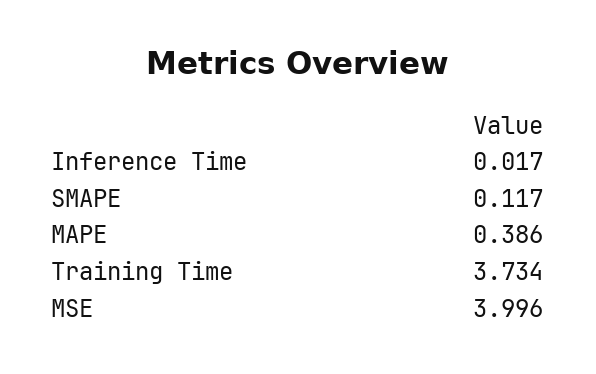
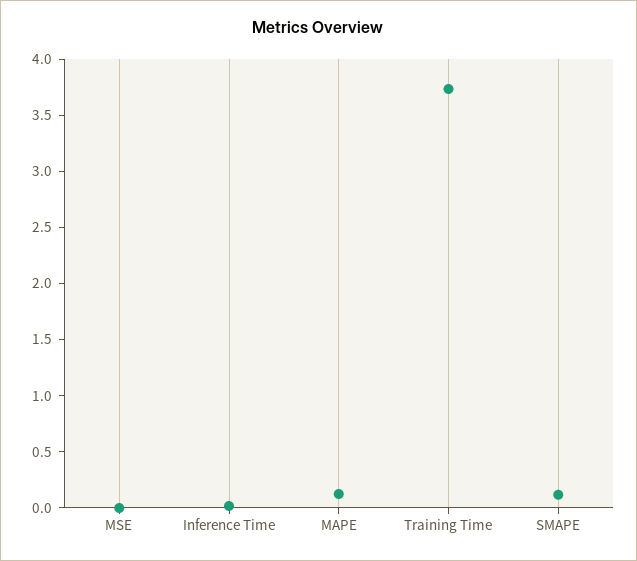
  {
    "Inference Time": 0.017,
    "SMAPE": 0.117,
-   "MAPE": 0.386,
+   "MAPE": 0.1,
    "Training Time": 3.734,
-   "MSE": 3.996
+   "MSE": 0
  }

